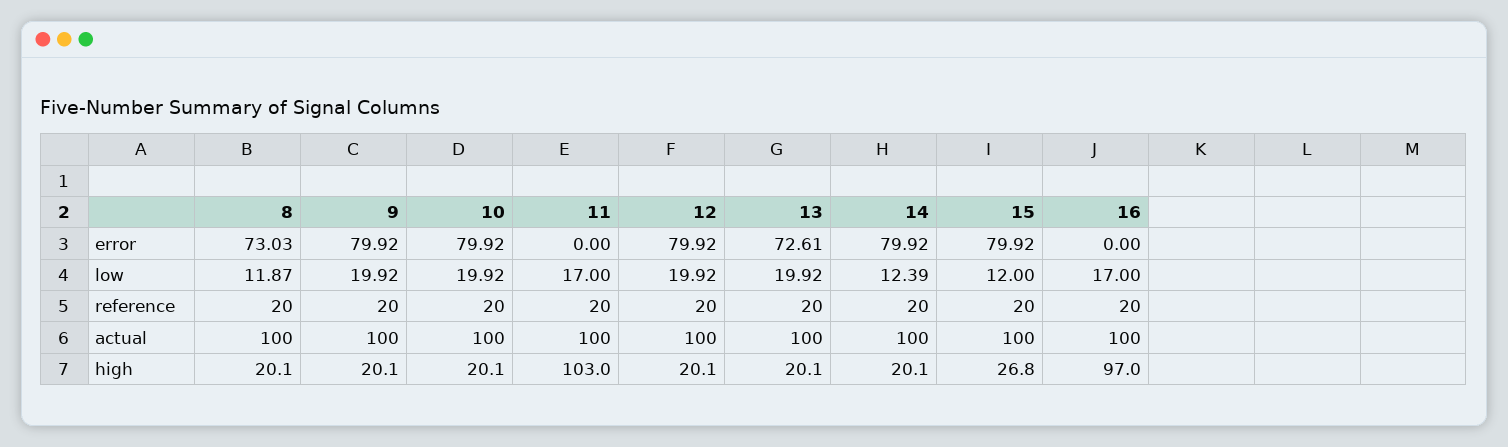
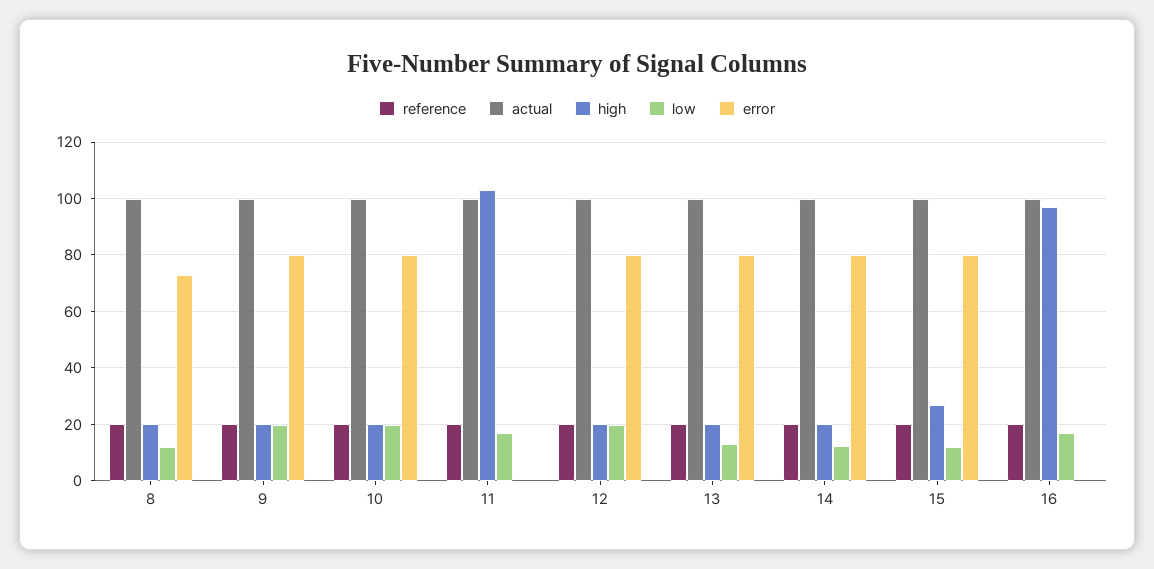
  {
    "error": {
      "8": 73.03,
      "9": 79.92,
      "10": 79.92,
      "11": 0,
      "12": 79.92,
-     "13": 72.61,
+     "13": 80,
      "14": 79.92,
      "15": 79.92,
      "16": 0
    },
    "low": {
      "8": 11.87,
      "9": 19.92,
      "10": 19.92,
      "11": 17,
      "12": 19.92,
-     "13": 19.92,
+     "13": 12.5,
      "14": 12.39,
      "15": 12,
      "16": 17
    },
    "reference": {
      "8": 20,
      "9": 20,
      "10": 20,
      "11": 20,
      "12": 20,
      "13": 20,
      "14": 20,
      "15": 20,
      "16": 20
    },
    "actual": {
      "8": 100,
      "9": 100,
      "10": 100,
      "11": 100,
      "12": 100,
      "13": 100,
      "14": 100,
      "15": 100,
      "16": 100
    },
    "high": {
      "8": 20.1,
      "9": 20.1,
      "10": 20.1,
      "11": 103,
      "12": 20.1,
      "13": 20.1,
      "14": 20.1,
      "15": 26.8,
      "16": 97
    }
  }

